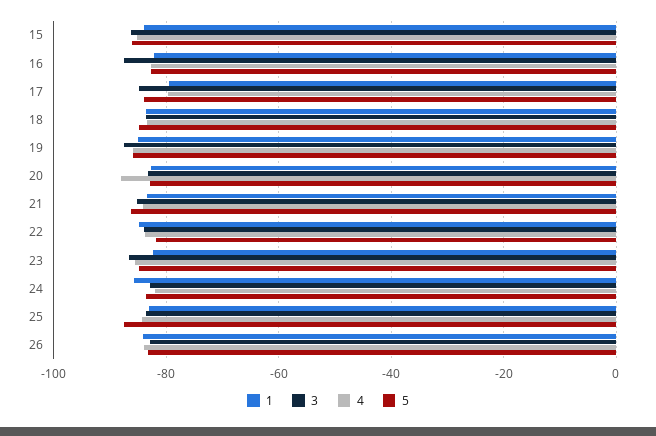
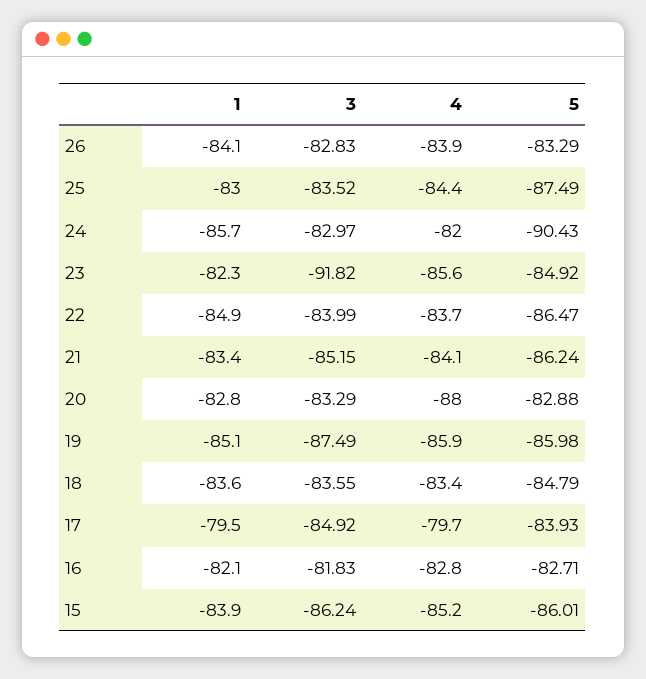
  {
    "1": {
      "15": -83.9,
      "16": -82.1,
      "17": -79.5,
      "18": -83.6,
      "19": -85.1,
      "20": -82.8,
      "21": -83.4,
      "22": -84.9,
      "23": -82.3,
      "24": -85.7,
      "25": -83,
      "26": -84.1
    },
    "3": {
      "15": -86.24,
-     "16": -88,
+     "16": -81.83,
      "17": -84.92,
      "18": -83.55,
      "19": -87.49,
      "20": -83.29,
      "21": -85.15,
      "22": -83.99,
-     "23": -86,
+     "23": -91.82,
      "24": -82.97,
      "25": -83.52,
      "26": -82.83
    },
    "4": {
      "15": -85.2,
      "16": -82.8,
      "17": -79.7,
      "18": -83.4,
      "19": -85.9,
      "20": -88,
      "21": -84.1,
      "22": -83.7,
      "23": -85.6,
      "24": -82,
      "25": -84.4,
      "26": -83.9
    },
    "5": {
      "15": -86.01,
      "16": -82.71,
      "17": -83.93,
      "18": -84.79,
      "19": -85.98,
      "20": -82.88,
      "21": -86.24,
-     "22": -82,
+     "22": -86.47,
      "23": -84.92,
-     "24": -84,
+     "24": -90.43,
      "25": -87.49,
      "26": -83.29
    }
  }

